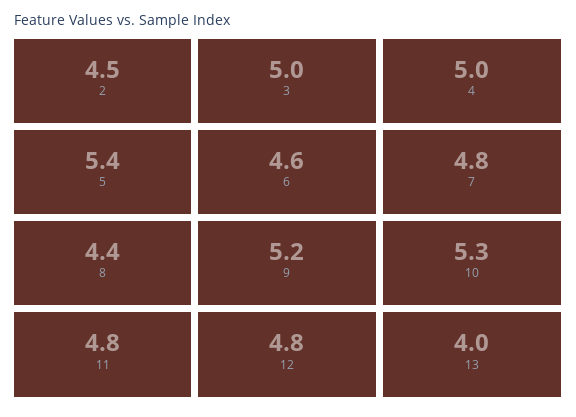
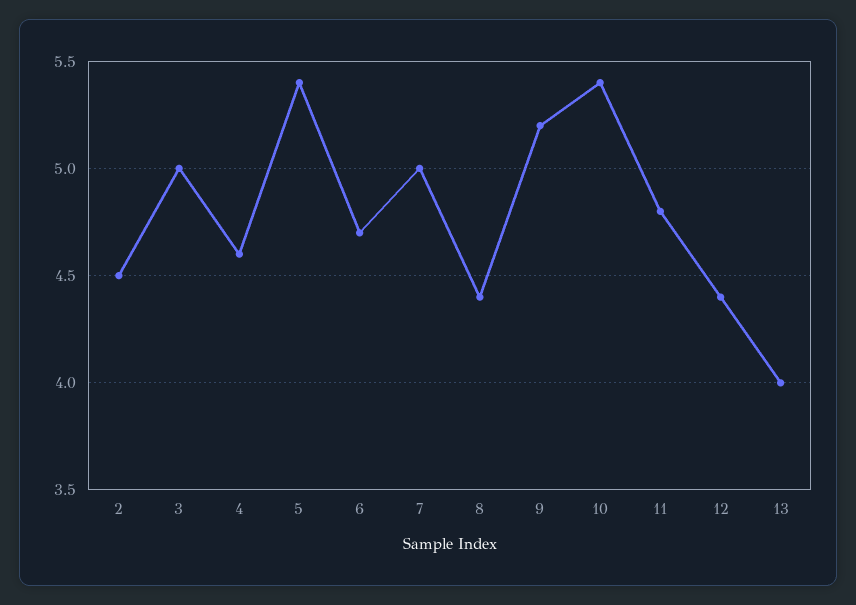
  {
    "2": 4.5,
    "3": 5,
-   "4": 5,
+   "4": 4.6,
    "5": 5.4,
-   "6": 4.6,
+   "6": 4.7,
-   "7": 4.8,
+   "7": 5,
    "8": 4.4,
    "9": 5.2,
-   "10": 5.3,
+   "10": 5.4,
    "11": 4.8,
-   "12": 4.8,
+   "12": 4.4,
    "13": 4
  }

